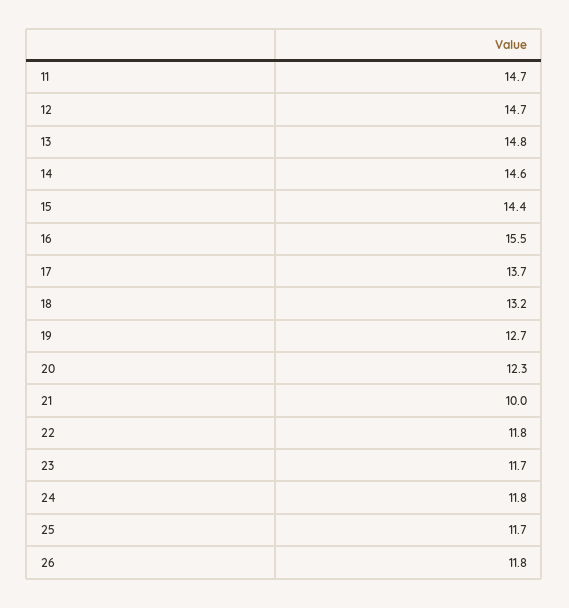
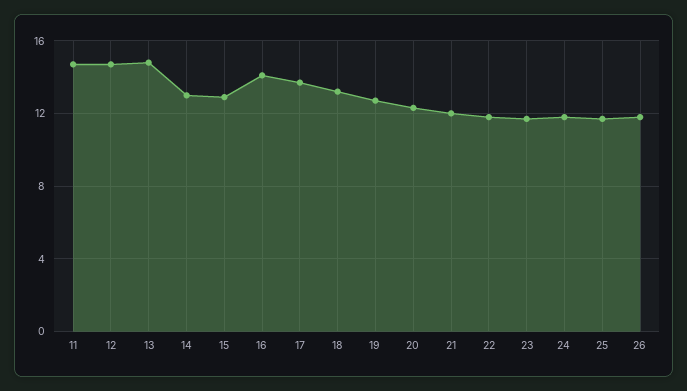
  {
    "11": 14.7,
    "12": 14.7,
    "13": 14.8,
-   "14": 14.6,
+   "14": 13,
-   "15": 14.4,
+   "15": 13,
-   "16": 15.5,
+   "16": 14,
    "17": 13.7,
    "18": 13.2,
    "19": 12.7,
    "20": 12.3,
-   "21": 10,
+   "21": 12,
    "22": 11.8,
    "23": 11.7,
    "24": 11.8,
    "25": 11.7,
    "26": 11.8
  }

